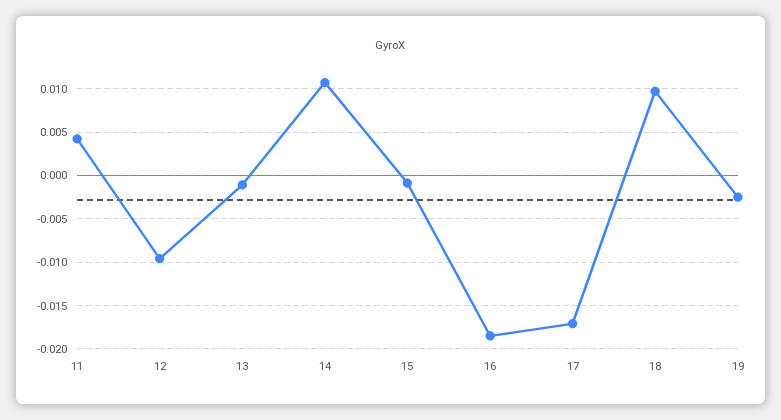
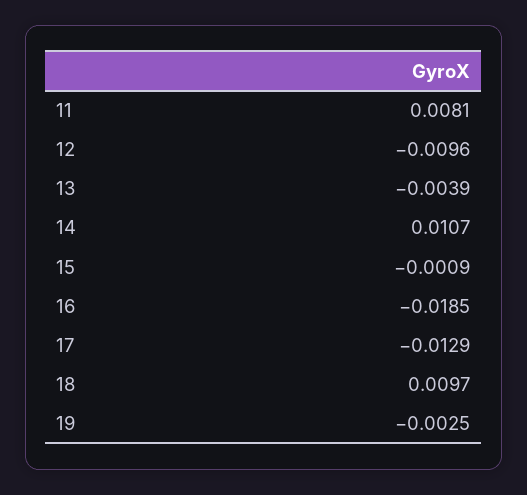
  {
-   "11": 0.004,
+   "11": 0.0081,
    "12": -0.0096,
-   "13": -0.001,
+   "13": -0.0039,
    "14": 0.0107,
    "15": -0.0009,
    "16": -0.0185,
-   "17": -0.017,
+   "17": -0.0129,
    "18": 0.0097,
    "19": -0.0025
  }

